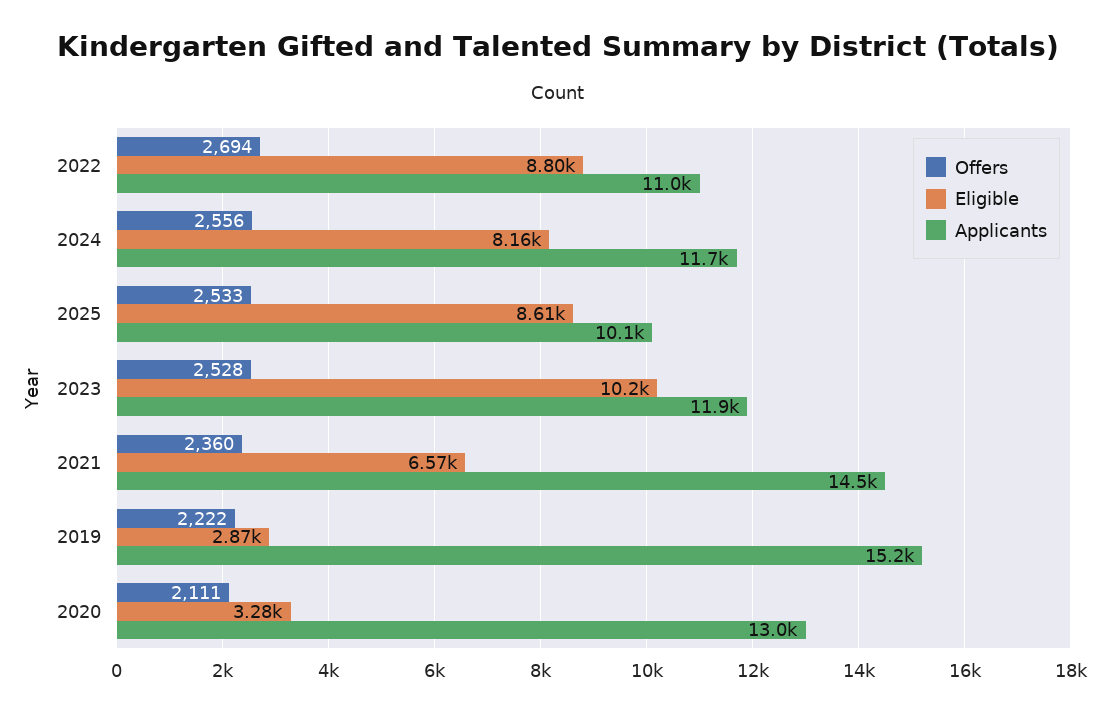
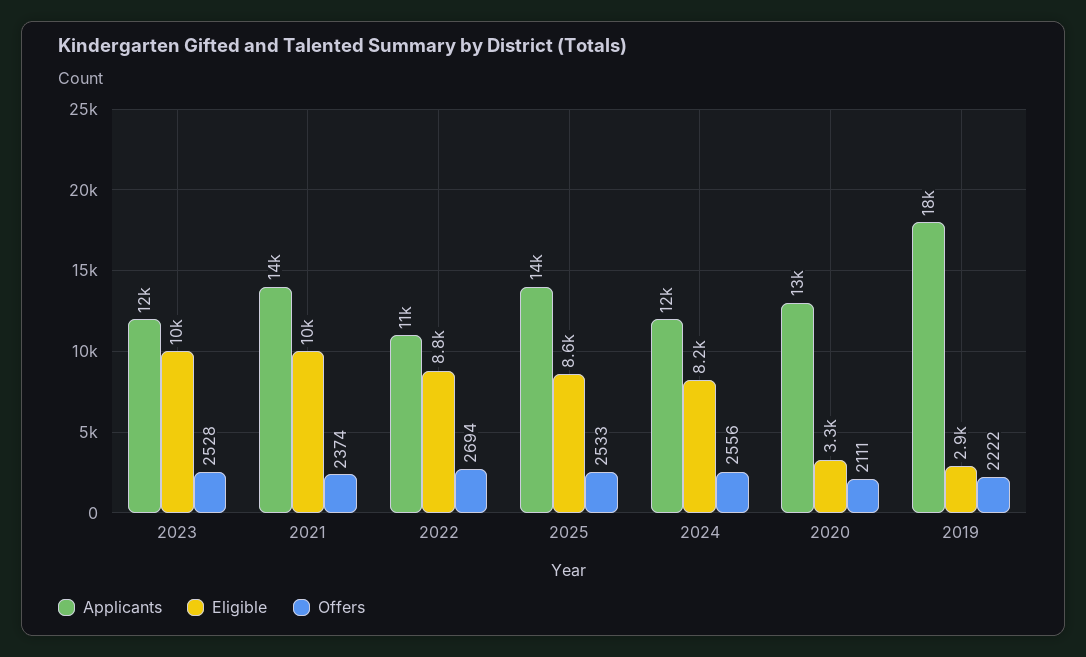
  {
    "Offers": {
      "2022": 2694,
      "2024": 2556,
      "2025": 2533,
      "2023": 2528,
-     "2021": 2360,
+     "2021": 2374,
      "2019": 2222,
      "2020": 2111
    },
    "Eligible": {
      "2022": 8800,
      "2024": 8160,
      "2025": 8610,
      "2023": 10200,
-     "2021": 6570,
+     "2021": 10000,
      "2019": 2870,
      "2020": 3280
    },
    "Applicants": {
      "2022": 11000,
      "2024": 11700,
-     "2025": 10100,
+     "2025": 14000,
      "2023": 11900,
      "2021": 14500,
-     "2019": 15200,
+     "2019": 18000,
      "2020": 13000
    }
  }

